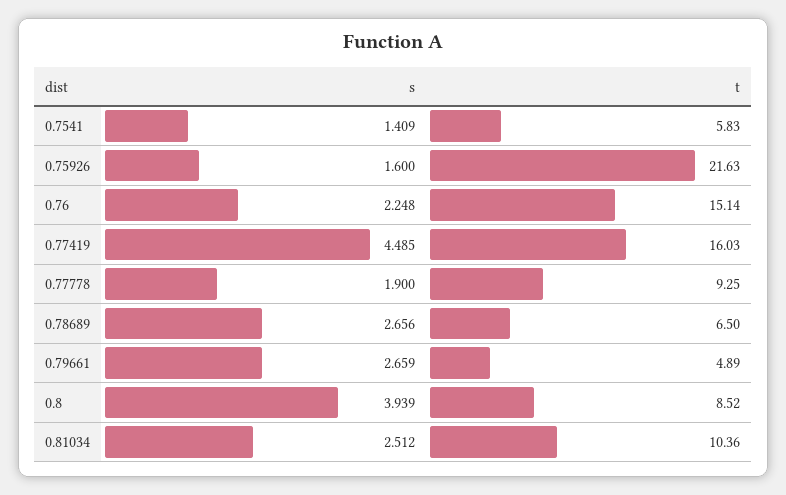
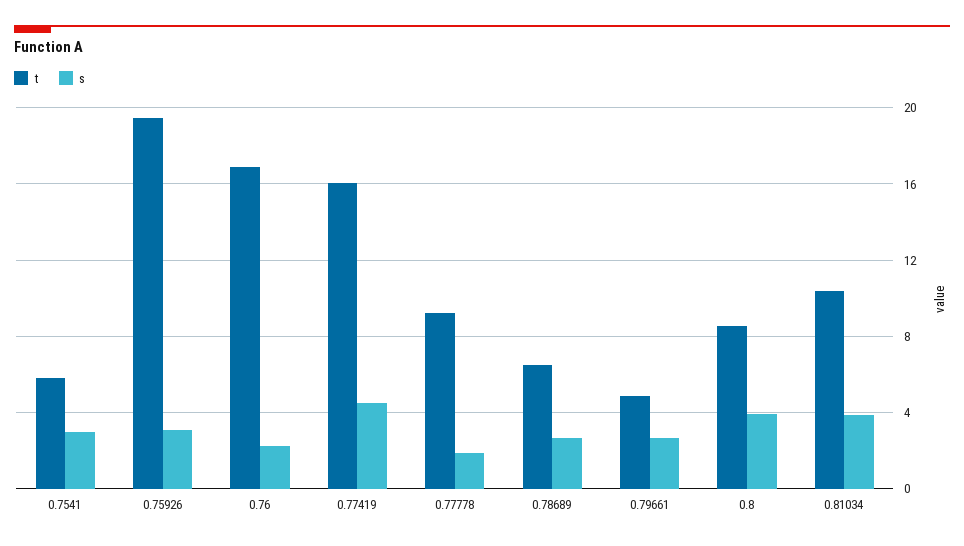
  {
    "s": {
-     "0.7541": 1.409,
+     "0.7541": 3,
-     "0.75926": 1.6,
+     "0.75926": 3,
      "0.76": 2.248,
      "0.77419": 4.485,
      "0.77778": 1.9,
      "0.78689": 2.656,
      "0.79661": 2.659,
      "0.8": 3.939,
-     "0.81034": 2.512
+     "0.81034": 4
    },
    "t": {
      "0.7541": 5.83,
-     "0.75926": 21.63,
+     "0.75926": 19.5,
-     "0.76": 15.14,
+     "0.76": 17,
      "0.77419": 16.03,
      "0.77778": 9.25,
      "0.78689": 6.5,
      "0.79661": 4.89,
      "0.8": 8.52,
      "0.81034": 10.36
    }
  }

